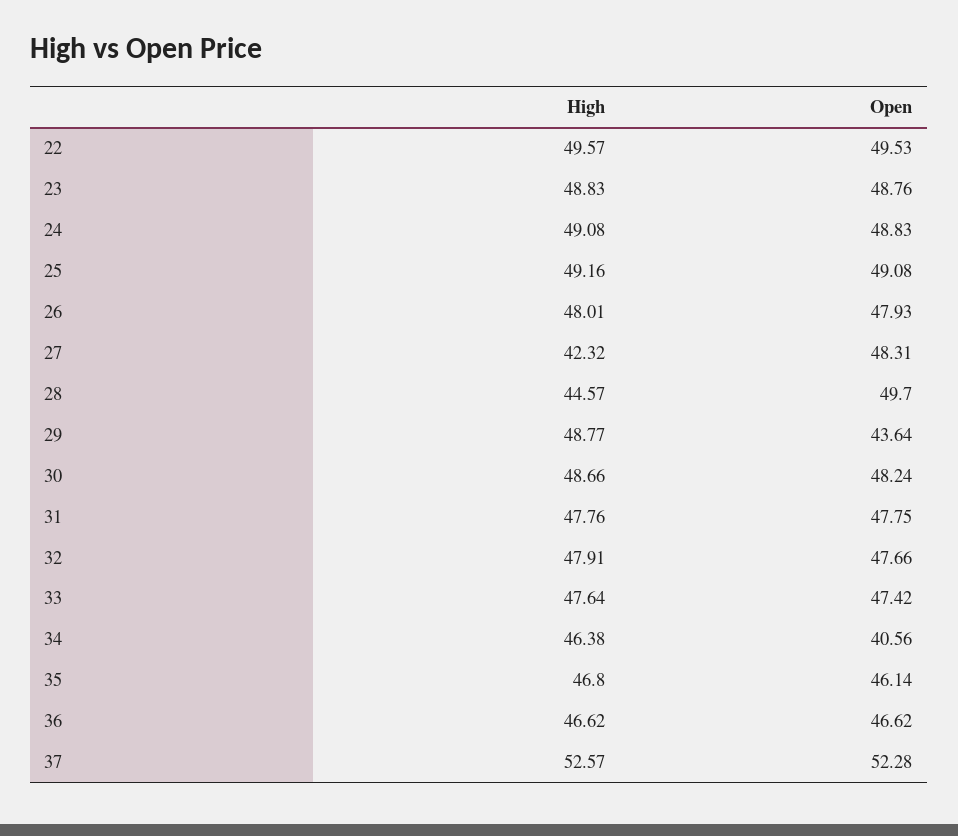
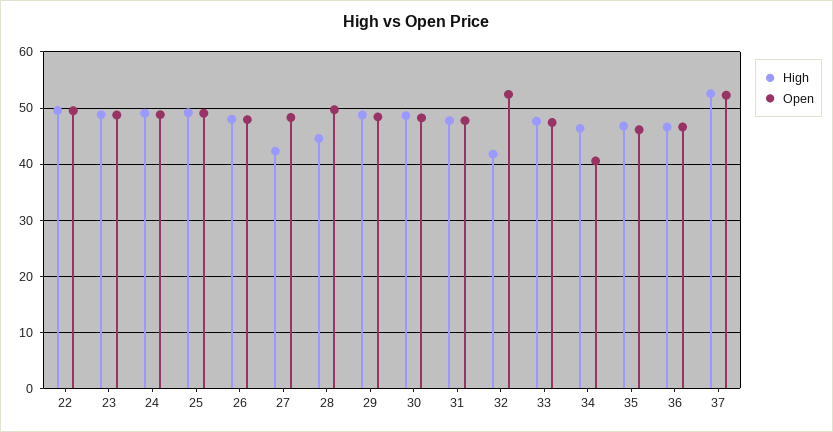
  {
    "High": {
      "22": 49.57,
      "23": 48.83,
      "24": 49.08,
      "25": 49.16,
      "26": 48.01,
      "27": 42.32,
      "28": 44.57,
      "29": 48.77,
      "30": 48.66,
      "31": 47.76,
-     "32": 47.91,
+     "32": 42,
      "33": 47.64,
      "34": 46.38,
      "35": 46.8,
      "36": 46.62,
      "37": 52.57
    },
    "Open": {
      "22": 49.53,
      "23": 48.76,
      "24": 48.83,
      "25": 49.08,
      "26": 47.93,
      "27": 48.31,
      "28": 49.7,
-     "29": 43.64,
+     "29": 48,
      "30": 48.24,
      "31": 47.75,
-     "32": 47.66,
+     "32": 52,
      "33": 47.42,
      "34": 40.56,
      "35": 46.14,
      "36": 46.62,
      "37": 52.28
    }
  }

